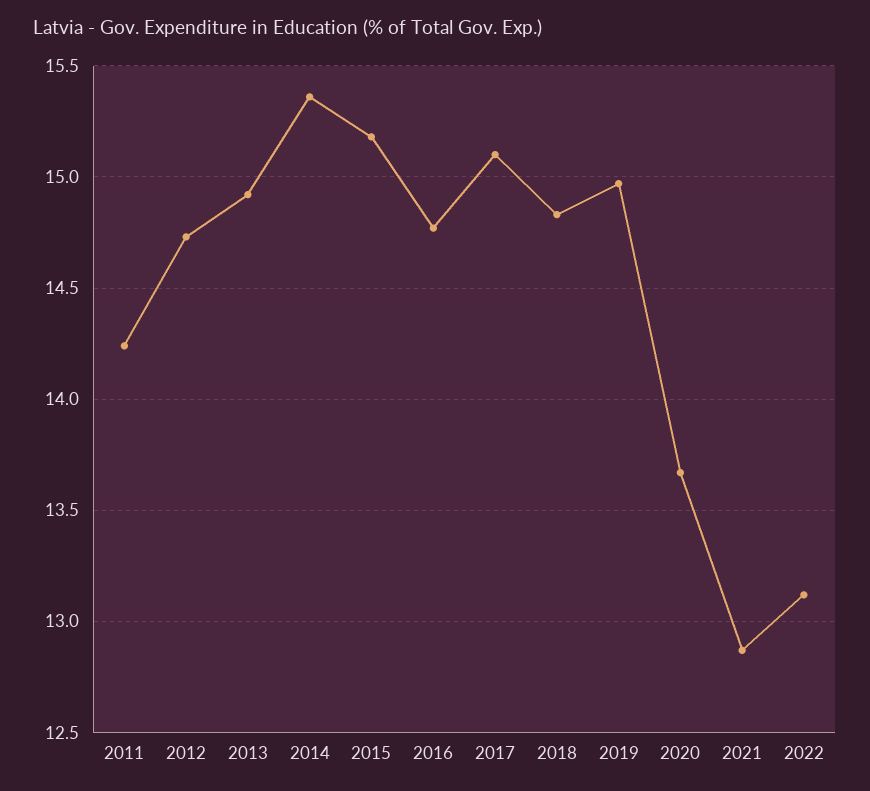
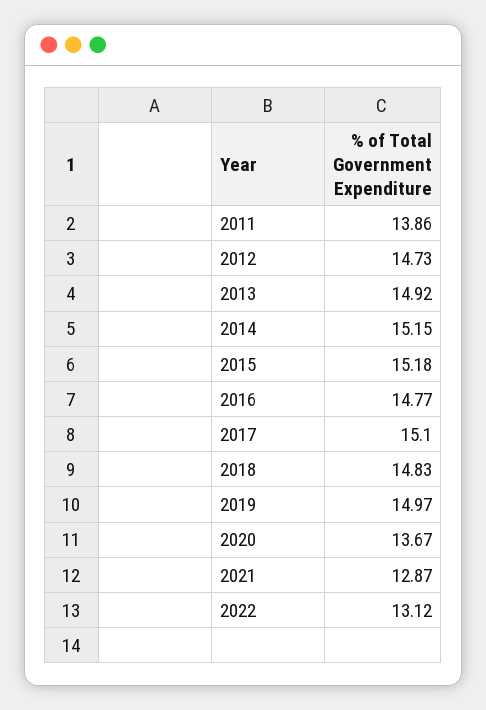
  {
-   "2011": 14.25,
+   "2011": 13.86,
    "2012": 14.73,
    "2013": 14.92,
-   "2014": 15.35,
+   "2014": 15.15,
    "2015": 15.18,
    "2016": 14.77,
    "2017": 15.1,
    "2018": 14.83,
    "2019": 14.97,
    "2020": 13.67,
    "2021": 12.87,
    "2022": 13.12
  }

